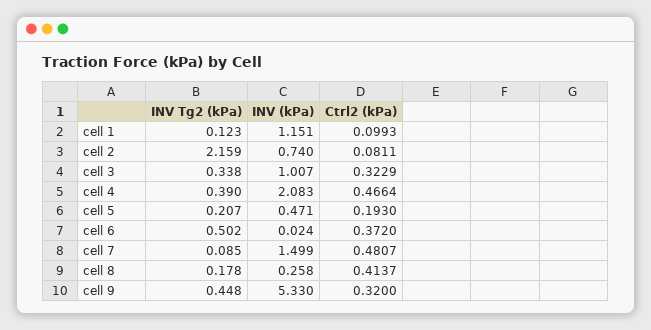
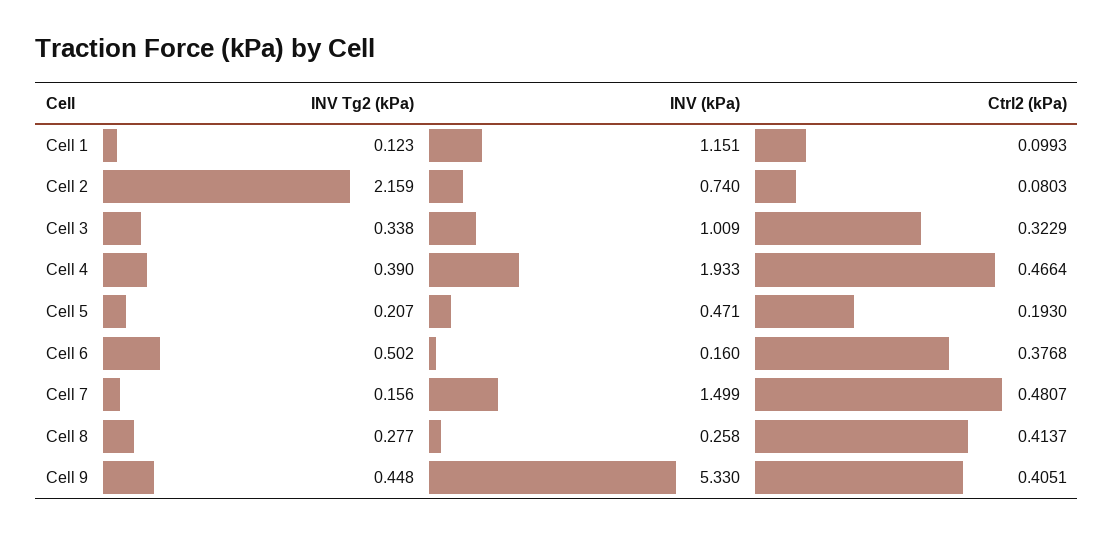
  {
    "INV Tg2 (kPa)": {
      "cell 1": 0.123,
      "cell 2": 2.159,
      "cell 3": 0.338,
      "cell 4": 0.39,
      "cell 5": 0.207,
      "cell 6": 0.502,
-     "cell 7": 0.085,
+     "cell 7": 0.156,
-     "cell 8": 0.178,
+     "cell 8": 0.277,
      "cell 9": 0.448
    },
    "INV (kPa)": {
      "cell 1": 1.151,
      "cell 2": 0.74,
-     "cell 3": 1.007,
+     "cell 3": 1.009,
-     "cell 4": 2.083,
+     "cell 4": 1.933,
      "cell 5": 0.471,
-     "cell 6": 0.024,
+     "cell 6": 0.16,
      "cell 7": 1.499,
      "cell 8": 0.258,
      "cell 9": 5.33
    },
    "Ctrl2 (kPa)": {
      "cell 1": 0.0993,
-     "cell 2": 0.0811,
+     "cell 2": 0.0803,
      "cell 3": 0.3229,
      "cell 4": 0.4664,
      "cell 5": 0.193,
-     "cell 6": 0.372,
+     "cell 6": 0.3768,
      "cell 7": 0.4807,
      "cell 8": 0.4137,
-     "cell 9": 0.32
+     "cell 9": 0.4051
    }
  }

